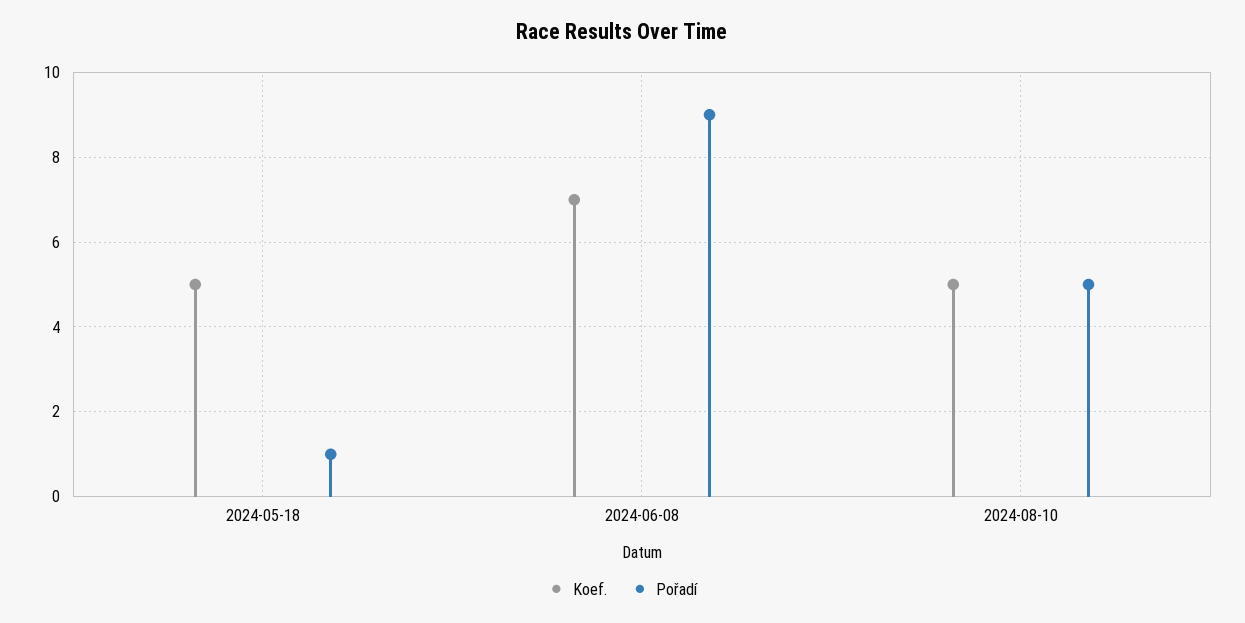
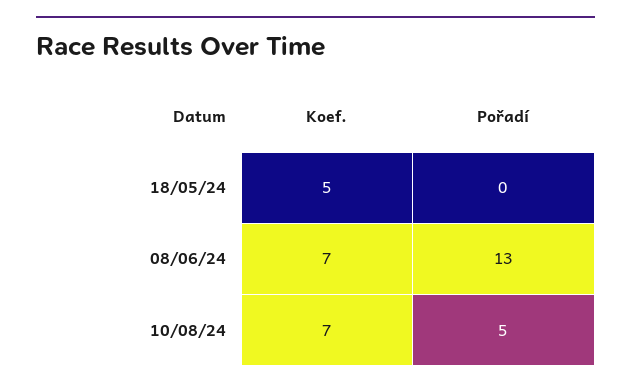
  {
    "Koef.": {
      "2024-05-18": 5,
      "2024-06-08": 7,
-     "2024-08-10": 5
+     "2024-08-10": 7
    },
    "Pořadí": {
-     "2024-05-18": 1,
+     "2024-05-18": 0,
-     "2024-06-08": 9,
+     "2024-06-08": 13,
      "2024-08-10": 5
    }
  }

